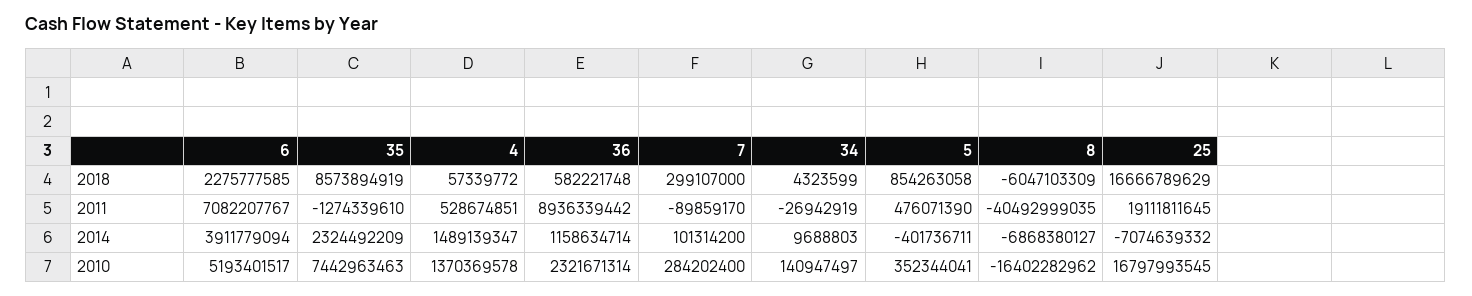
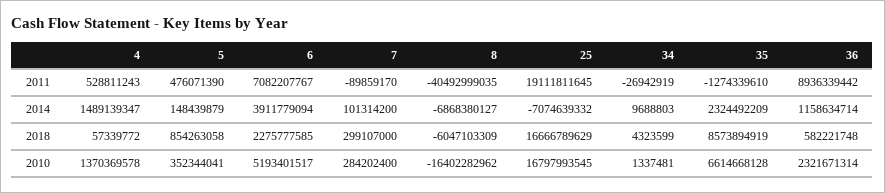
  {
    "6": {
      "2018": 2275777585,
      "2011": 7082207767,
      "2014": 3911779094,
      "2010": 5193401517
    },
    "35": {
      "2018": 8573894919,
      "2011": -1274339610,
      "2014": 2324492209,
-     "2010": 7442963463
+     "2010": 6614668128
    },
    "4": {
      "2018": 57339772,
-     "2011": 528674851,
+     "2011": 528811243,
      "2014": 1489139347,
      "2010": 1370369578
    },
    "36": {
      "2018": 582221748,
      "2011": 8936339442,
      "2014": 1158634714,
      "2010": 2321671314
    },
    "7": {
      "2018": 299107000,
      "2011": -89859170,
      "2014": 101314200,
      "2010": 284202400
    },
    "34": {
      "2018": 4323599,
      "2011": -26942919,
      "2014": 9688803,
-     "2010": 140947497
+     "2010": 1337481
    },
    "5": {
      "2018": 854263058,
      "2011": 476071390,
-     "2014": -401736711,
+     "2014": 148439879,
      "2010": 352344041
    },
    "8": {
      "2018": -6047103309,
      "2011": -40492999035,
      "2014": -6868380127,
      "2010": -16402282962
    },
    "25": {
      "2018": 16666789629,
      "2011": 19111811645,
      "2014": -7074639332,
      "2010": 16797993545
    }
  }

